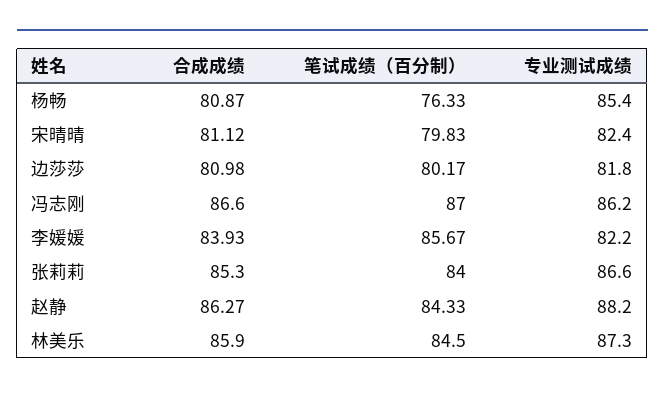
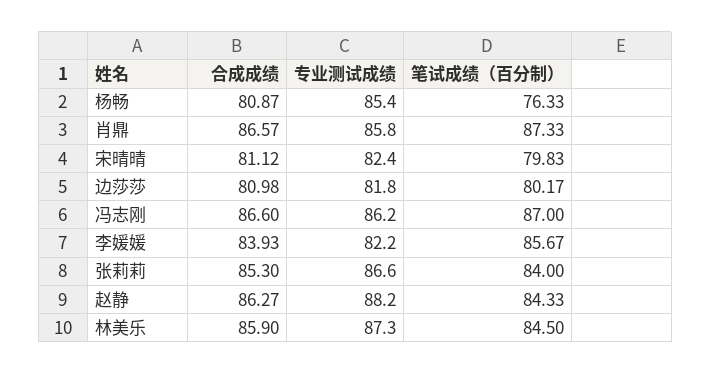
  {
    "合成成绩": {
      "杨畅": 80.87,
      "宋晴晴": 81.12,
      "边莎莎": 80.98,
      "冯志刚": 86.6,
      "李媛媛": 83.93,
      "张莉莉": 85.3,
      "赵静": 86.27,
-     "林美乐": 85.9
+     "林美乐": 85.9,
+     "肖鼎": 86.57
    },
    "笔试成绩（百分制）": {
      "杨畅": 76.33,
      "宋晴晴": 79.83,
      "边莎莎": 80.17,
      "冯志刚": 87,
      "李媛媛": 85.67,
      "张莉莉": 84,
      "赵静": 84.33,
-     "林美乐": 84.5
+     "林美乐": 84.5,
+     "肖鼎": 87.33
    },
    "专业测试成绩": {
      "杨畅": 85.4,
      "宋晴晴": 82.4,
      "边莎莎": 81.8,
      "冯志刚": 86.2,
      "李媛媛": 82.2,
      "张莉莉": 86.6,
      "赵静": 88.2,
-     "林美乐": 87.3
+     "林美乐": 87.3,
+     "肖鼎": 85.8
    }
  }

